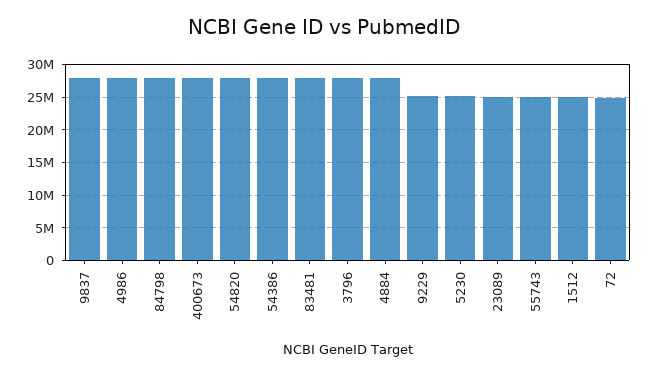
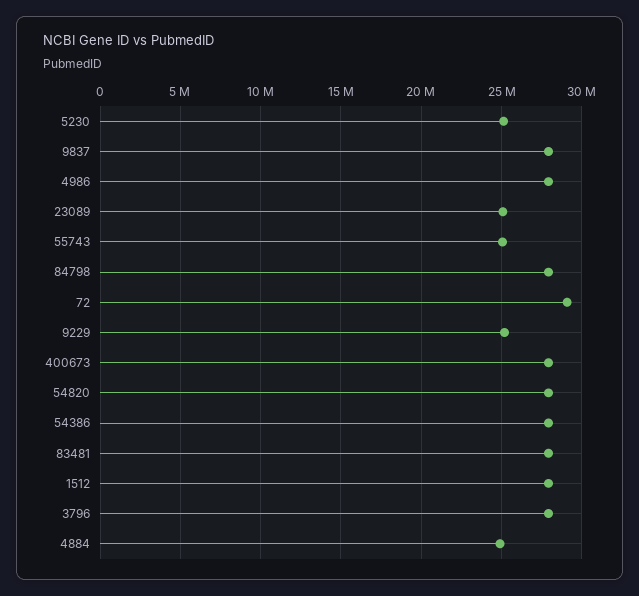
  {
    "9837": 28000000,
    "4986": 28000000,
    "84798": 28000000,
    "400673": 28000000,
    "54820": 28000000,
    "54386": 28000000,
    "83481": 28000000,
    "3796": 28000000,
-   "4884": 28000000,
+   "4884": 25000000,
    "9229": 25000000,
    "5230": 25000000,
    "23089": 25000000,
    "55743": 25000000,
-   "1512": 25000000,
+   "1512": 28000000,
-   "72": 25000000
+   "72": 29000000
  }

